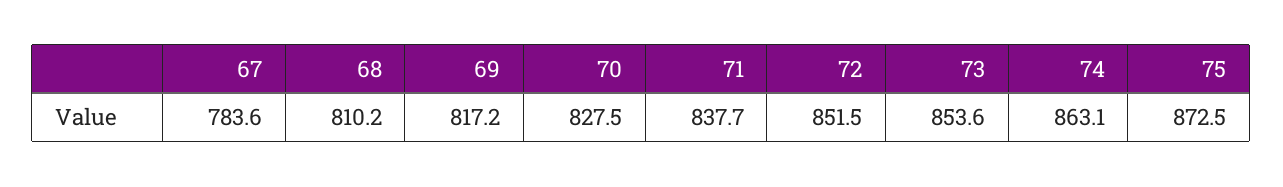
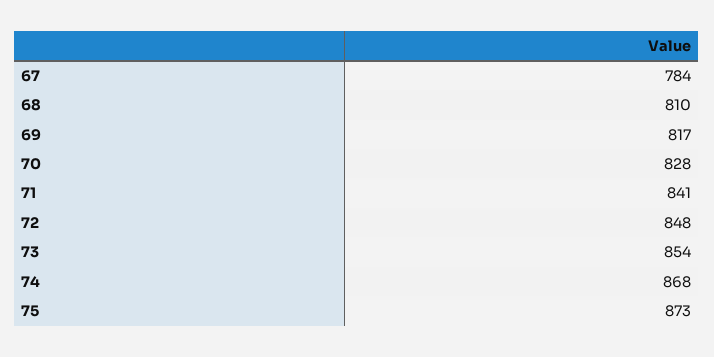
  {
    "67": 783.6,
    "68": 810.2,
    "69": 817.2,
    "70": 827.5,
-   "71": 837.7,
+   "71": 841,
-   "72": 851.5,
+   "72": 848,
    "73": 853.6,
-   "74": 863.1,
+   "74": 868,
    "75": 872.5
  }

